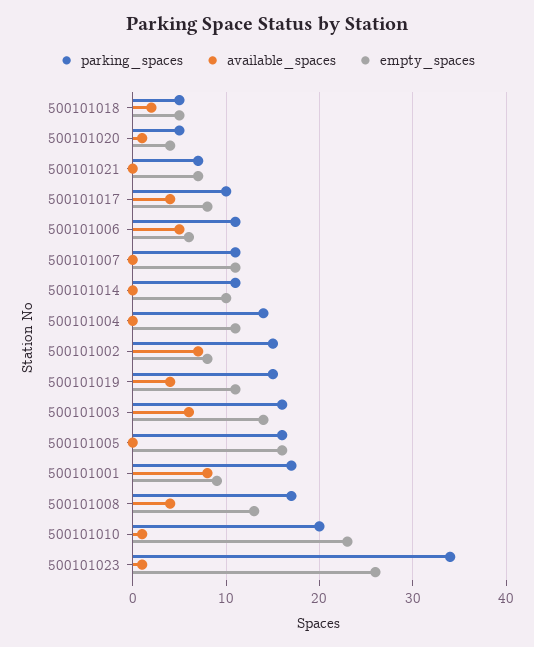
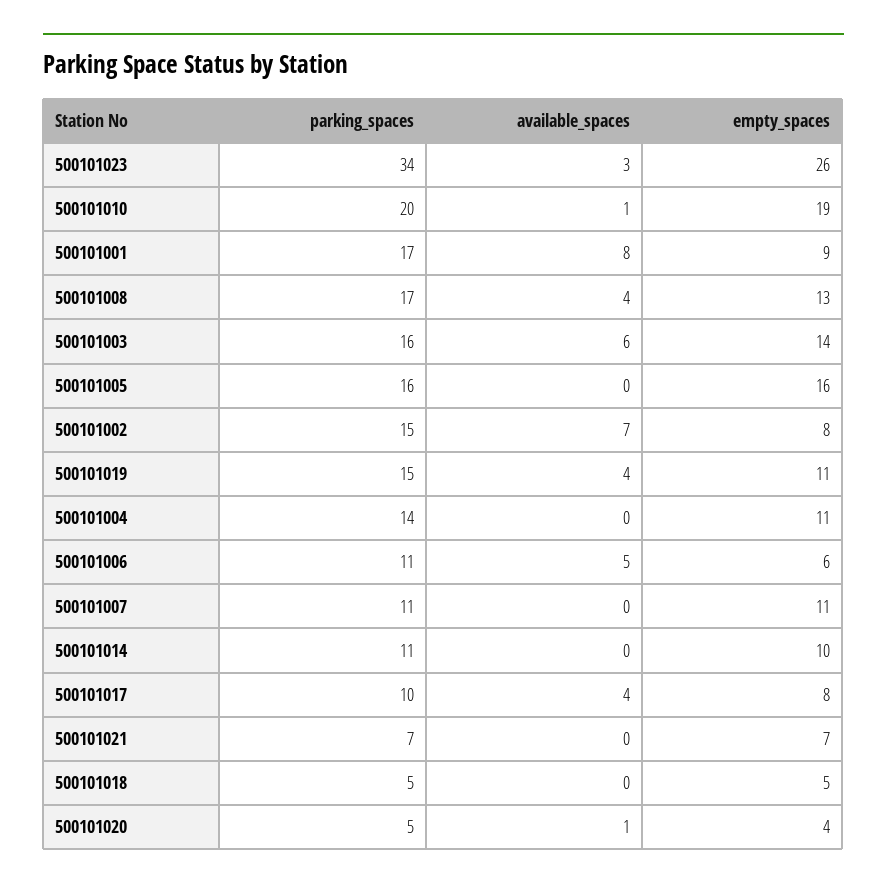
  {
    "parking_spaces": {
      "500101018": 5,
      "500101020": 5,
      "500101021": 7,
      "500101017": 10,
      "500101006": 11,
      "500101007": 11,
      "500101014": 11,
      "500101004": 14,
      "500101002": 15,
      "500101019": 15,
      "500101003": 16,
      "500101005": 16,
      "500101001": 17,
      "500101008": 17,
      "500101010": 20,
      "500101023": 34
    },
    "available_spaces": {
-     "500101018": 2,
+     "500101018": 0,
      "500101020": 1,
      "500101021": 0,
      "500101017": 4,
      "500101006": 5,
      "500101007": 0,
      "500101014": 0,
      "500101004": 0,
      "500101002": 7,
      "500101019": 4,
      "500101003": 6,
      "500101005": 0,
      "500101001": 8,
      "500101008": 4,
      "500101010": 1,
-     "500101023": 1
+     "500101023": 3
    },
    "empty_spaces": {
      "500101018": 5,
      "500101020": 4,
      "500101021": 7,
      "500101017": 8,
      "500101006": 6,
      "500101007": 11,
      "500101014": 10,
      "500101004": 11,
      "500101002": 8,
      "500101019": 11,
      "500101003": 14,
      "500101005": 16,
      "500101001": 9,
      "500101008": 13,
-     "500101010": 23,
+     "500101010": 19,
      "500101023": 26
    }
  }

